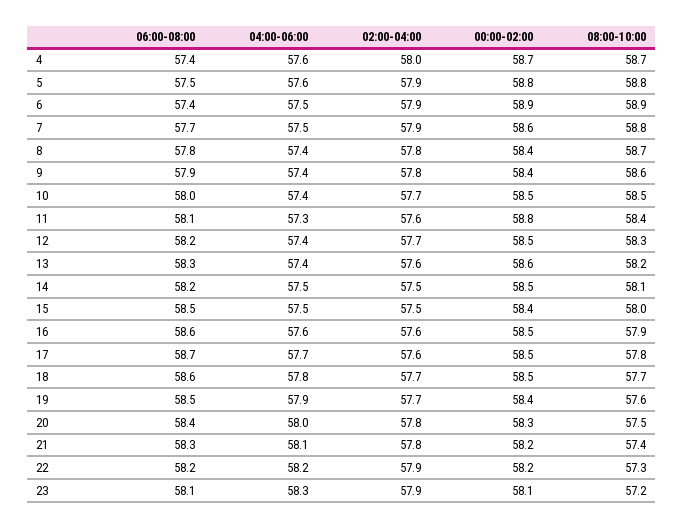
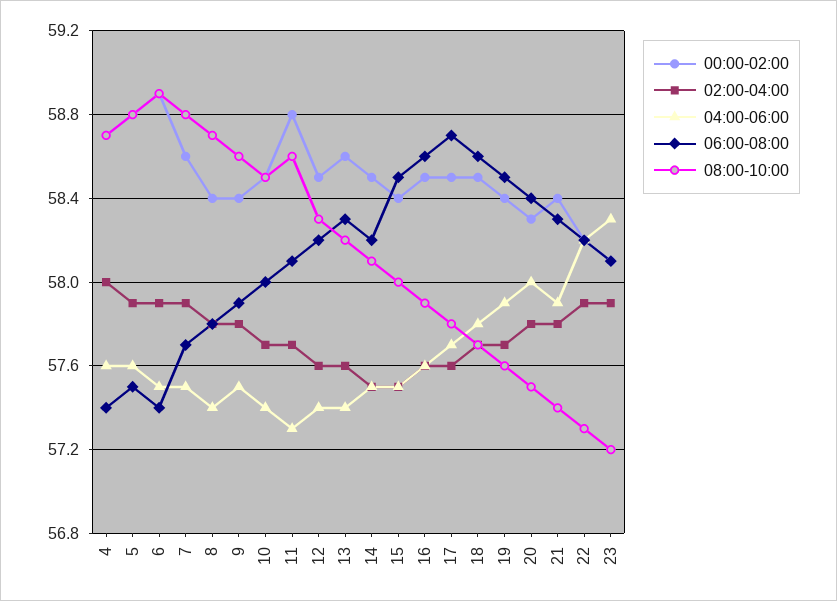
  {
    "06:00-08:00": {
      "4": 57.4,
      "5": 57.5,
      "6": 57.4,
      "7": 57.7,
      "8": 57.8,
      "9": 57.9,
      "10": 58,
      "11": 58.1,
      "12": 58.2,
      "13": 58.3,
      "14": 58.2,
      "15": 58.5,
      "16": 58.6,
      "17": 58.7,
      "18": 58.6,
      "19": 58.5,
      "20": 58.4,
      "21": 58.3,
      "22": 58.2,
      "23": 58.1
    },
    "04:00-06:00": {
      "4": 57.6,
      "5": 57.6,
      "6": 57.5,
      "7": 57.5,
      "8": 57.4,
-     "9": 57.4,
+     "9": 57.5,
      "10": 57.4,
      "11": 57.3,
      "12": 57.4,
      "13": 57.4,
      "14": 57.5,
      "15": 57.5,
      "16": 57.6,
      "17": 57.7,
      "18": 57.8,
      "19": 57.9,
      "20": 58,
-     "21": 58.1,
+     "21": 57.9,
      "22": 58.2,
      "23": 58.3
    },
    "02:00-04:00": {
      "4": 58,
      "5": 57.9,
      "6": 57.9,
      "7": 57.9,
      "8": 57.8,
      "9": 57.8,
      "10": 57.7,
-     "11": 57.6,
+     "11": 57.7,
-     "12": 57.7,
+     "12": 57.6,
      "13": 57.6,
      "14": 57.5,
      "15": 57.5,
      "16": 57.6,
      "17": 57.6,
      "18": 57.7,
      "19": 57.7,
      "20": 57.8,
      "21": 57.8,
      "22": 57.9,
      "23": 57.9
    },
    "00:00-02:00": {
      "4": 58.7,
      "5": 58.8,
      "6": 58.9,
      "7": 58.6,
      "8": 58.4,
      "9": 58.4,
      "10": 58.5,
      "11": 58.8,
      "12": 58.5,
      "13": 58.6,
      "14": 58.5,
      "15": 58.4,
      "16": 58.5,
      "17": 58.5,
      "18": 58.5,
      "19": 58.4,
      "20": 58.3,
-     "21": 58.2,
+     "21": 58.4,
      "22": 58.2,
      "23": 58.1
    },
    "08:00-10:00": {
      "4": 58.7,
      "5": 58.8,
      "6": 58.9,
      "7": 58.8,
      "8": 58.7,
      "9": 58.6,
      "10": 58.5,
-     "11": 58.4,
+     "11": 58.6,
      "12": 58.3,
      "13": 58.2,
      "14": 58.1,
      "15": 58,
      "16": 57.9,
      "17": 57.8,
      "18": 57.7,
      "19": 57.6,
      "20": 57.5,
      "21": 57.4,
      "22": 57.3,
      "23": 57.2
    }
  }

